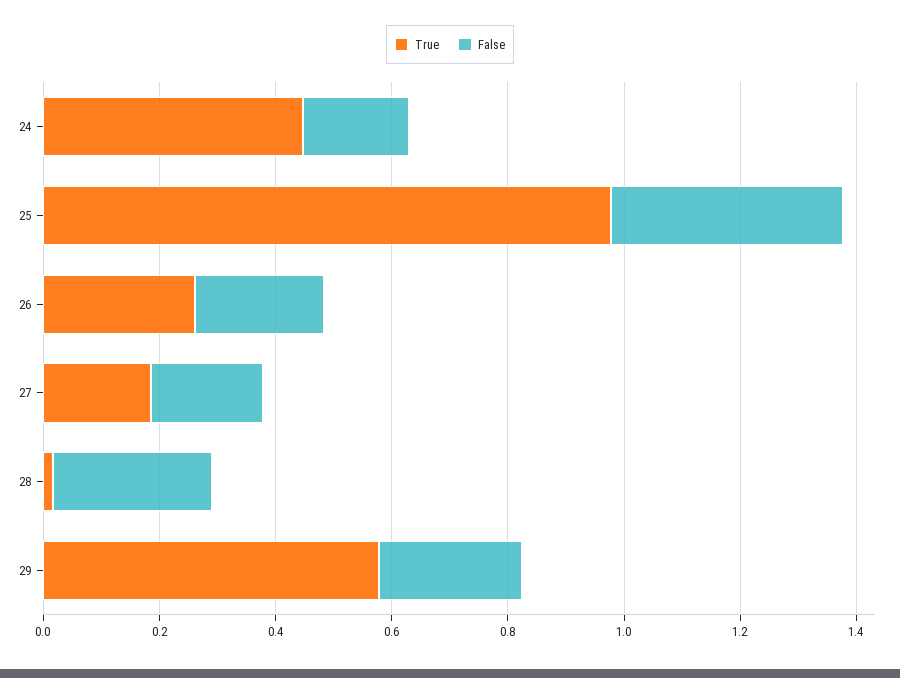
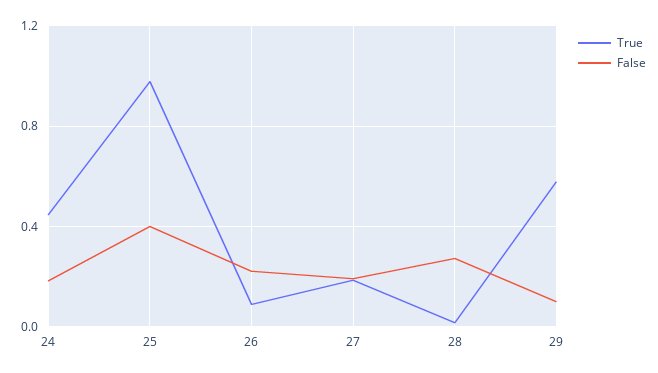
  {
    "True": {
      "24": 0.45,
      "25": 1,
-     "26": 0.25,
+     "26": 0.1,
      "27": 0.2,
      "28": 0,
      "29": 0.6
    },
    "False": {
      "24": 0.2,
      "25": 0.4,
      "26": 0.2,
      "27": 0.2,
      "28": 0.25,
-     "29": 0.25
+     "29": 0.1
    }
  }

